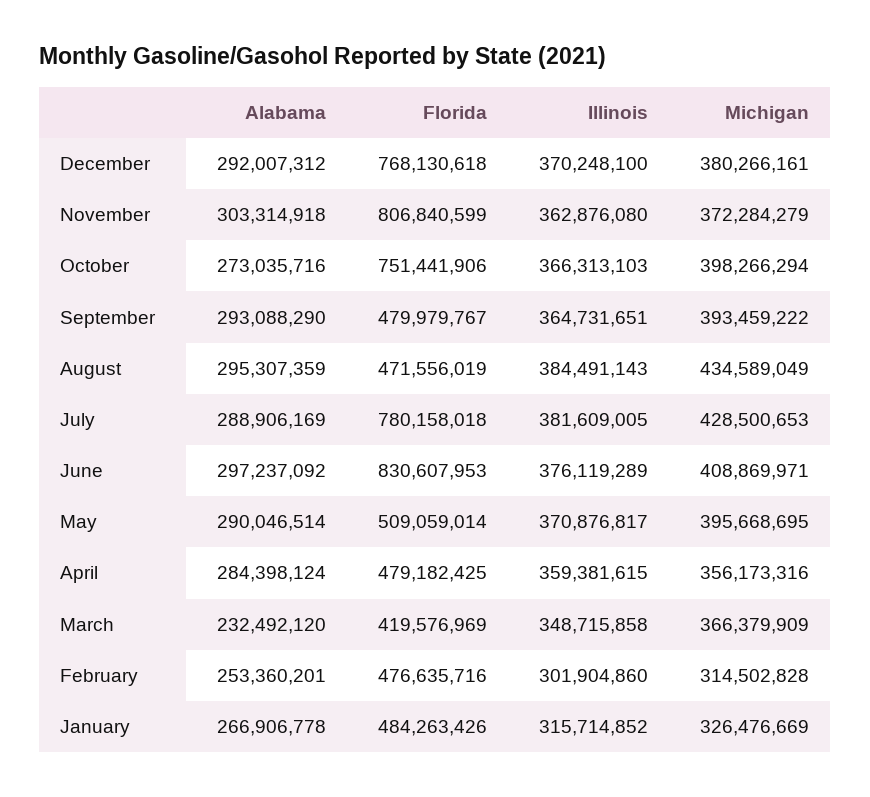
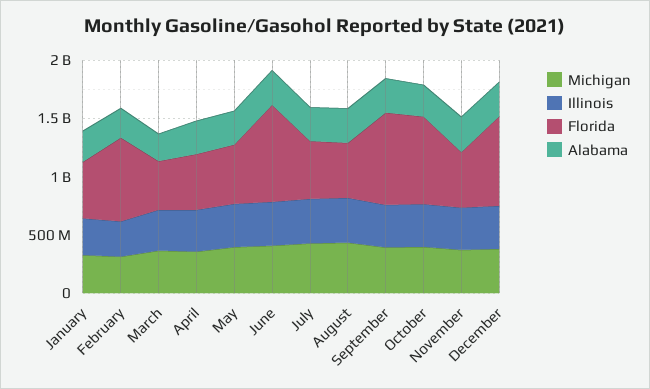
  {
    "Alabama": {
      "December": 292007312,
      "November": 303314918,
      "October": 273035716,
      "September": 293088290,
      "August": 295307359,
      "July": 288906169,
      "June": 297237092,
      "May": 290046514,
      "April": 284398124,
      "March": 232492120,
      "February": 253360201,
      "January": 266906778
    },
    "Florida": {
      "December": 768130618,
-     "November": 806840599,
+     "November": 500000000,
      "October": 751441906,
-     "September": 479979767,
+     "September": 800000000,
      "August": 471556019,
-     "July": 780158018,
+     "July": 500000000,
      "June": 830607953,
      "May": 509059014,
      "April": 479182425,
      "March": 419576969,
-     "February": 476635716,
+     "February": 700000000,
      "January": 484263426
    },
    "Illinois": {
      "December": 370248100,
      "November": 362876080,
      "October": 366313103,
      "September": 364731651,
      "August": 384491143,
      "July": 381609005,
      "June": 376119289,
      "May": 370876817,
      "April": 359381615,
      "March": 348715858,
      "February": 301904860,
      "January": 315714852
    },
    "Michigan": {
      "December": 380266161,
      "November": 372284279,
      "October": 398266294,
      "September": 393459222,
      "August": 434589049,
      "July": 428500653,
      "June": 408869971,
      "May": 395668695,
      "April": 356173316,
      "March": 366379909,
      "February": 314502828,
      "January": 326476669
    }
  }

